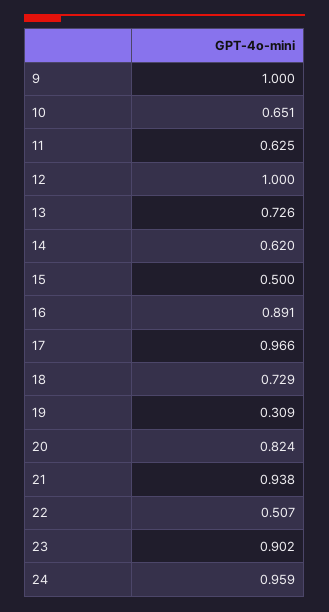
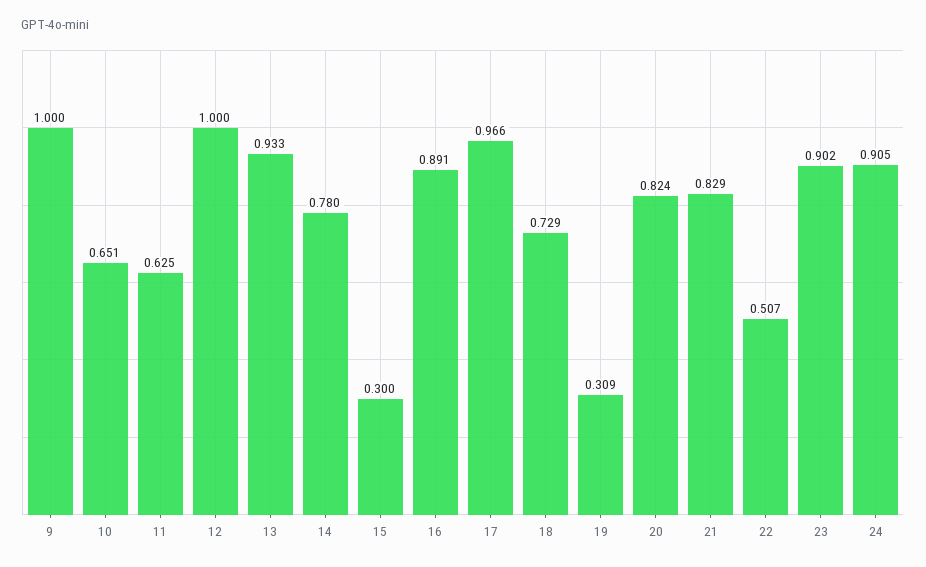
  {
    "9": 1,
    "10": 0.651,
    "11": 0.625,
    "12": 1,
-   "13": 0.726,
+   "13": 0.933,
-   "14": 0.62,
+   "14": 0.78,
-   "15": 0.5,
+   "15": 0.3,
    "16": 0.891,
    "17": 0.966,
    "18": 0.729,
    "19": 0.309,
    "20": 0.824,
-   "21": 0.938,
+   "21": 0.829,
    "22": 0.507,
    "23": 0.902,
-   "24": 0.959
+   "24": 0.905
  }

